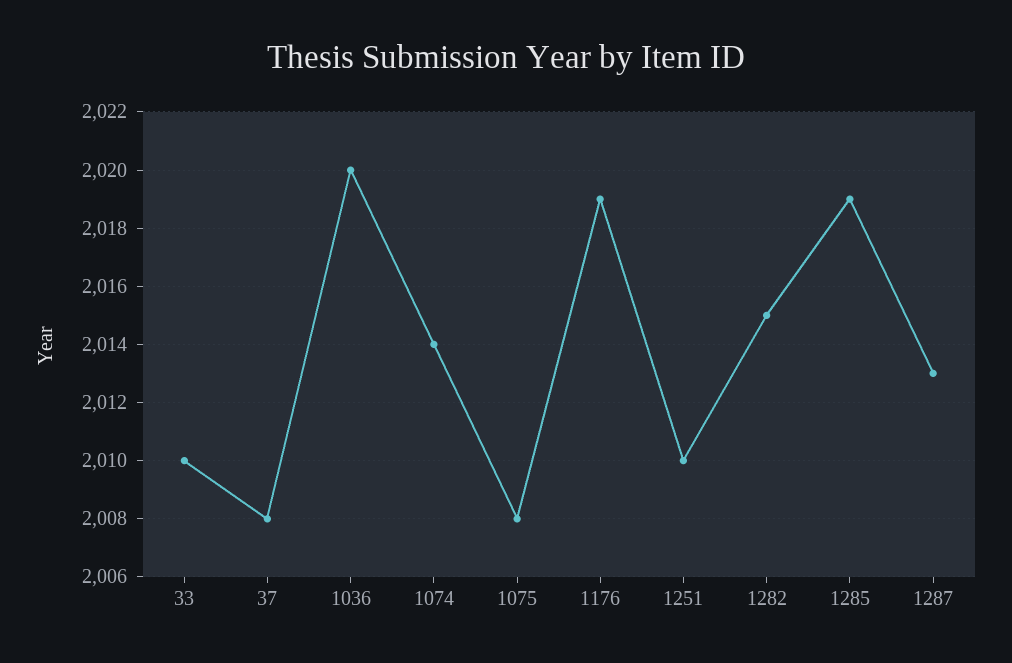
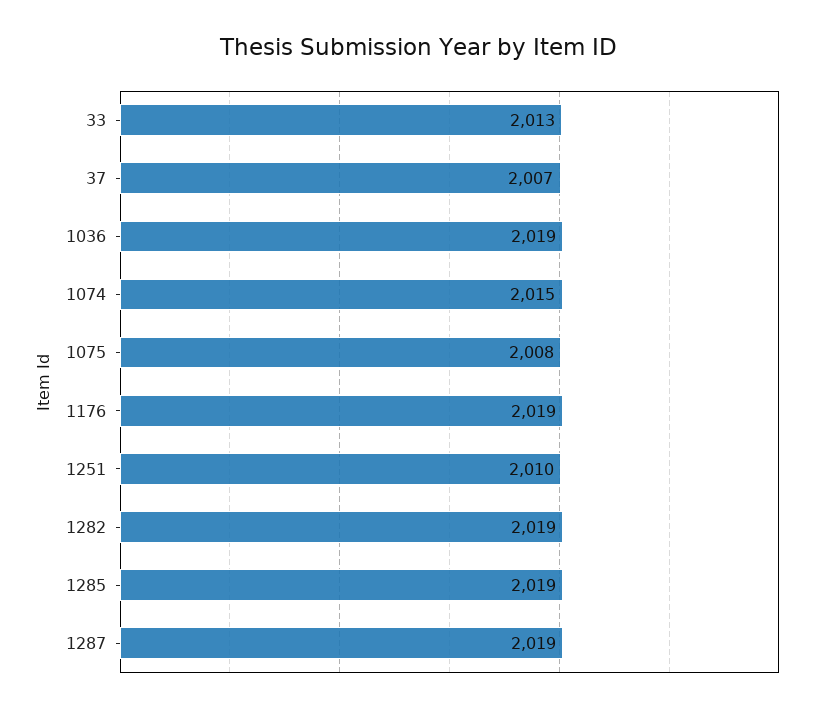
  {
-   "33": 2010,
+   "33": 2013,
-   "37": 2008,
+   "37": 2007,
-   "1036": 2020,
+   "1036": 2019,
-   "1074": 2014,
+   "1074": 2015,
    "1075": 2008,
    "1176": 2019,
    "1251": 2010,
-   "1282": 2015,
+   "1282": 2019,
    "1285": 2019,
-   "1287": 2013
+   "1287": 2019
  }

